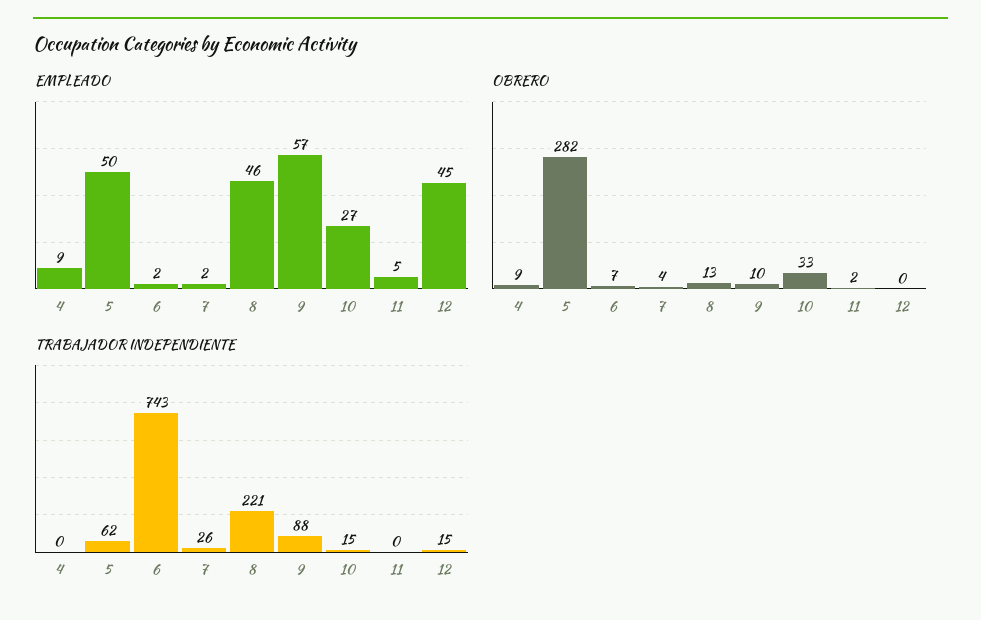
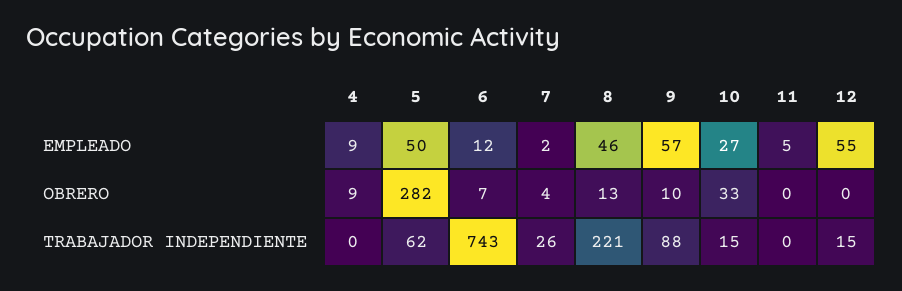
  {
    "EMPLEADO": {
      "4": 9,
      "5": 50,
-     "6": 2,
+     "6": 12,
      "7": 2,
      "8": 46,
      "9": 57,
      "10": 27,
      "11": 5,
-     "12": 45
+     "12": 55
    },
    "OBRERO": {
      "4": 9,
      "5": 282,
      "6": 7,
      "7": 4,
      "8": 13,
      "9": 10,
      "10": 33,
-     "11": 2,
+     "11": 0,
      "12": 0
    },
    "TRABAJADOR INDEPENDIENTE": {
      "4": 0,
      "5": 62,
      "6": 743,
      "7": 26,
      "8": 221,
      "9": 88,
      "10": 15,
      "11": 0,
      "12": 15
    }
  }

